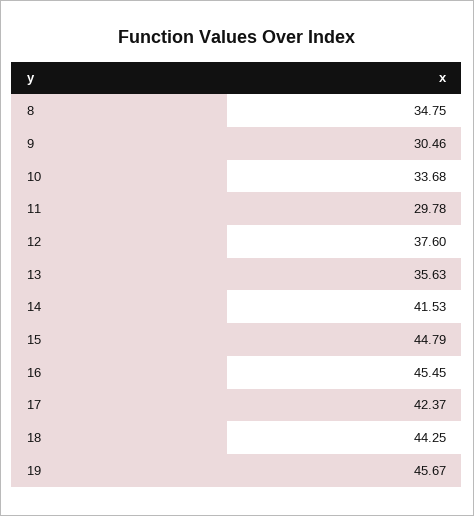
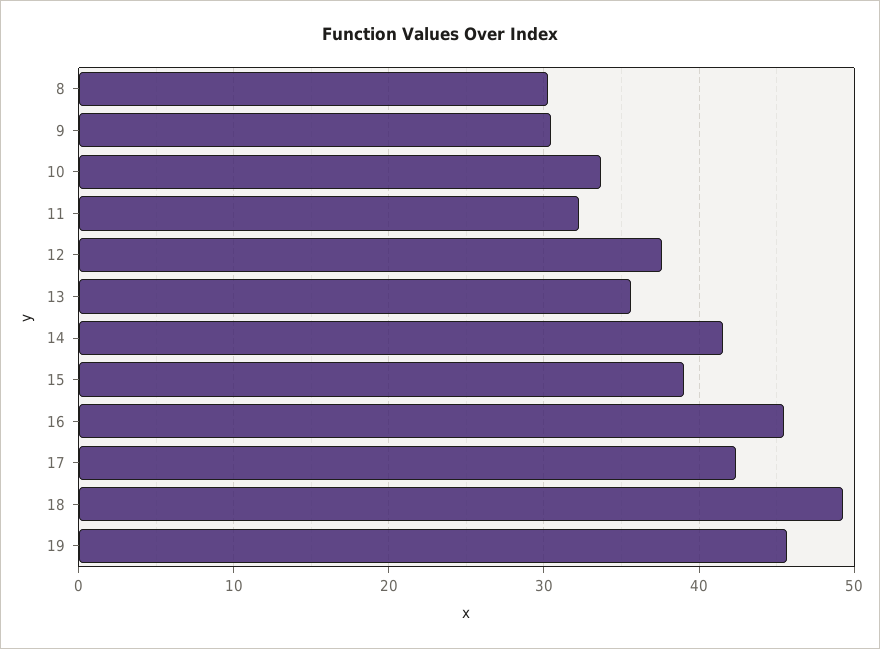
  {
-   "8": 34.75,
+   "8": 30,
    "9": 30.46,
    "10": 33.68,
-   "11": 29.78,
+   "11": 32,
    "12": 37.6,
    "13": 35.63,
    "14": 41.53,
-   "15": 44.79,
+   "15": 39,
    "16": 45.45,
    "17": 42.37,
-   "18": 44.25,
+   "18": 49,
    "19": 45.67
  }

